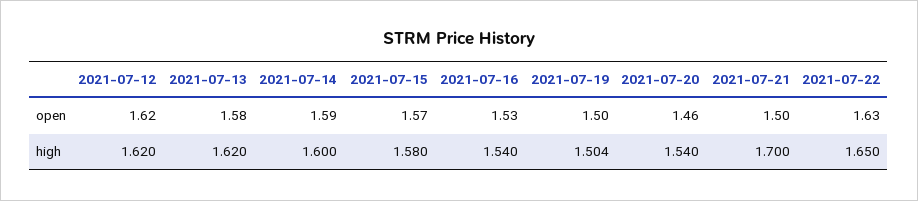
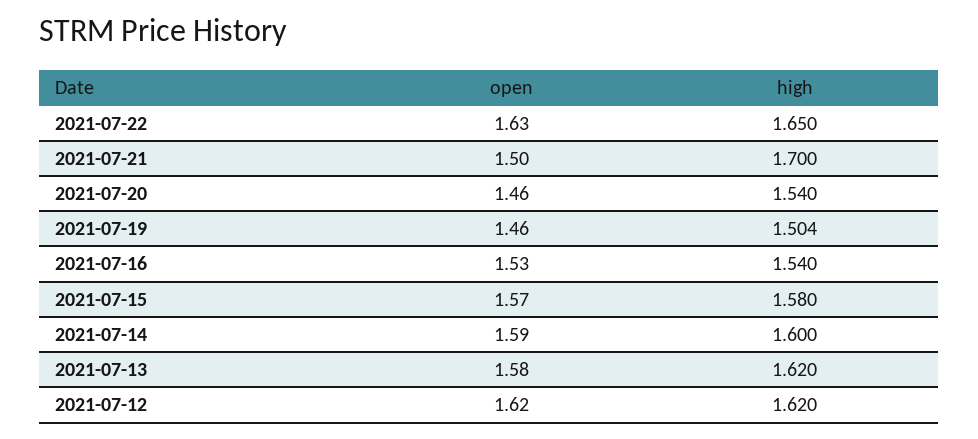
  {
    "2021-07-12": {
      "open": 1.62,
      "high": 1.62
    },
    "2021-07-13": {
      "open": 1.58,
      "high": 1.62
    },
    "2021-07-14": {
      "open": 1.59,
      "high": 1.6
    },
    "2021-07-15": {
      "open": 1.57,
      "high": 1.58
    },
    "2021-07-16": {
      "open": 1.53,
      "high": 1.54
    },
    "2021-07-19": {
-     "open": 1.5,
+     "open": 1.46,
      "high": 1.504
    },
    "2021-07-20": {
      "open": 1.46,
      "high": 1.54
    },
    "2021-07-21": {
      "open": 1.5,
      "high": 1.7
    },
    "2021-07-22": {
      "open": 1.63,
      "high": 1.65
    }
  }

